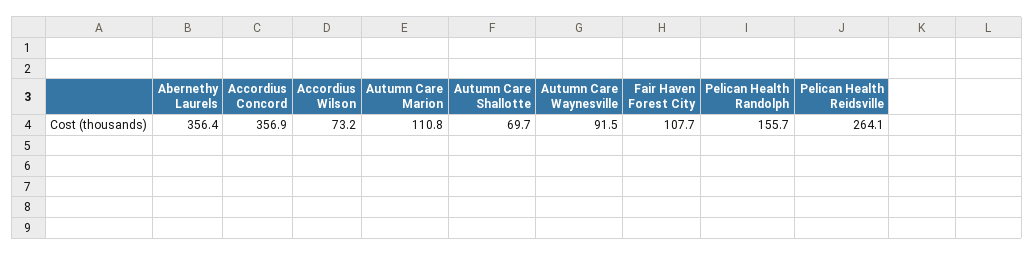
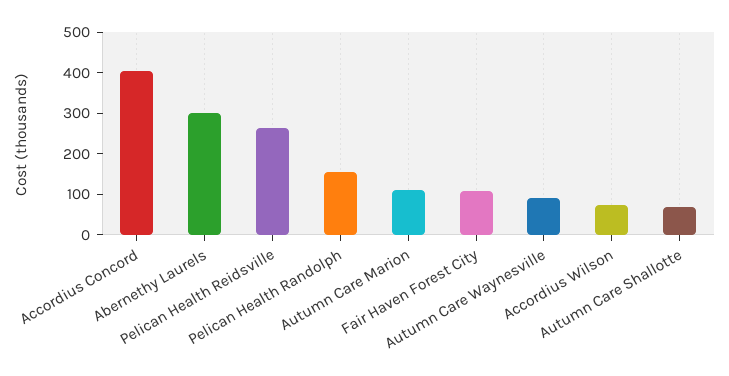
  {
-   "Abernethy Laurels": 356.4,
+   "Abernethy Laurels": 300,
-   "Accordius Concord": 356.9,
+   "Accordius Concord": 400,
    "Accordius Wilson": 73.2,
    "Autumn Care Marion": 110.8,
    "Autumn Care Shallotte": 69.7,
    "Autumn Care Waynesville": 91.5,
    "Fair Haven Forest City": 107.7,
    "Pelican Health Randolph": 155.7,
    "Pelican Health Reidsville": 264.1
  }

